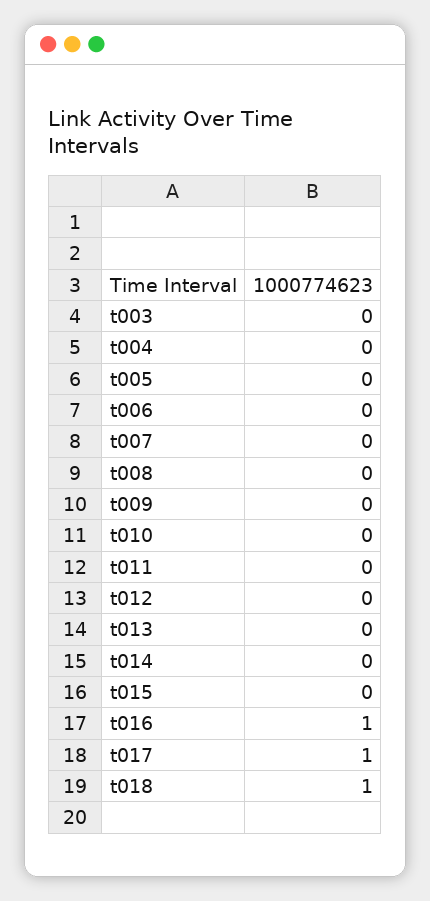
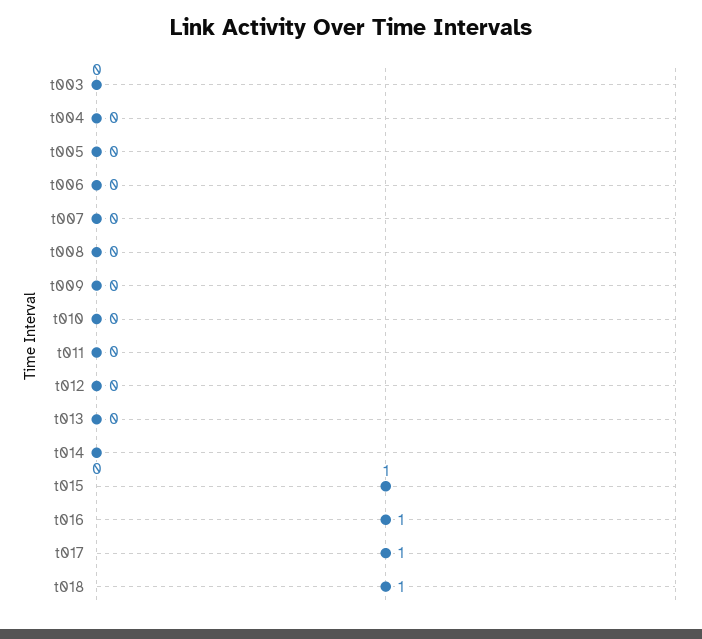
  {
    "t003": 0,
    "t004": 0,
    "t005": 0,
    "t006": 0,
    "t007": 0,
    "t008": 0,
    "t009": 0,
    "t010": 0,
    "t011": 0,
    "t012": 0,
    "t013": 0,
    "t014": 0,
-   "t015": 0,
+   "t015": 1,
    "t016": 1,
    "t017": 1,
    "t018": 1
  }

